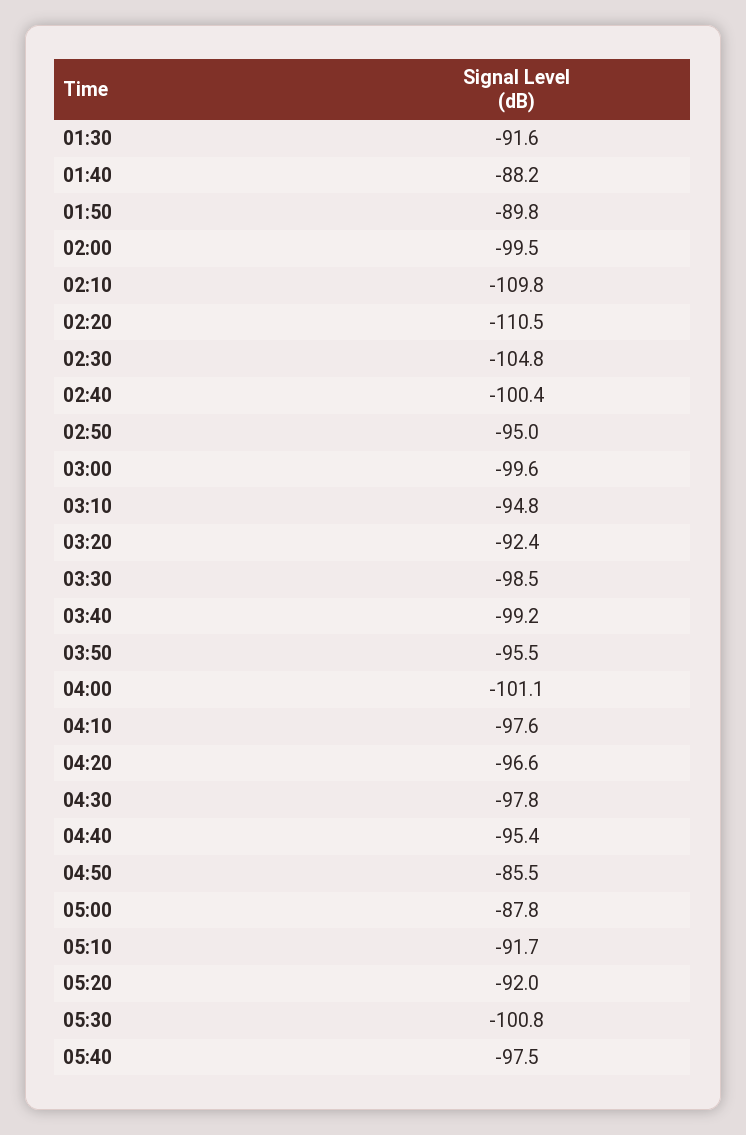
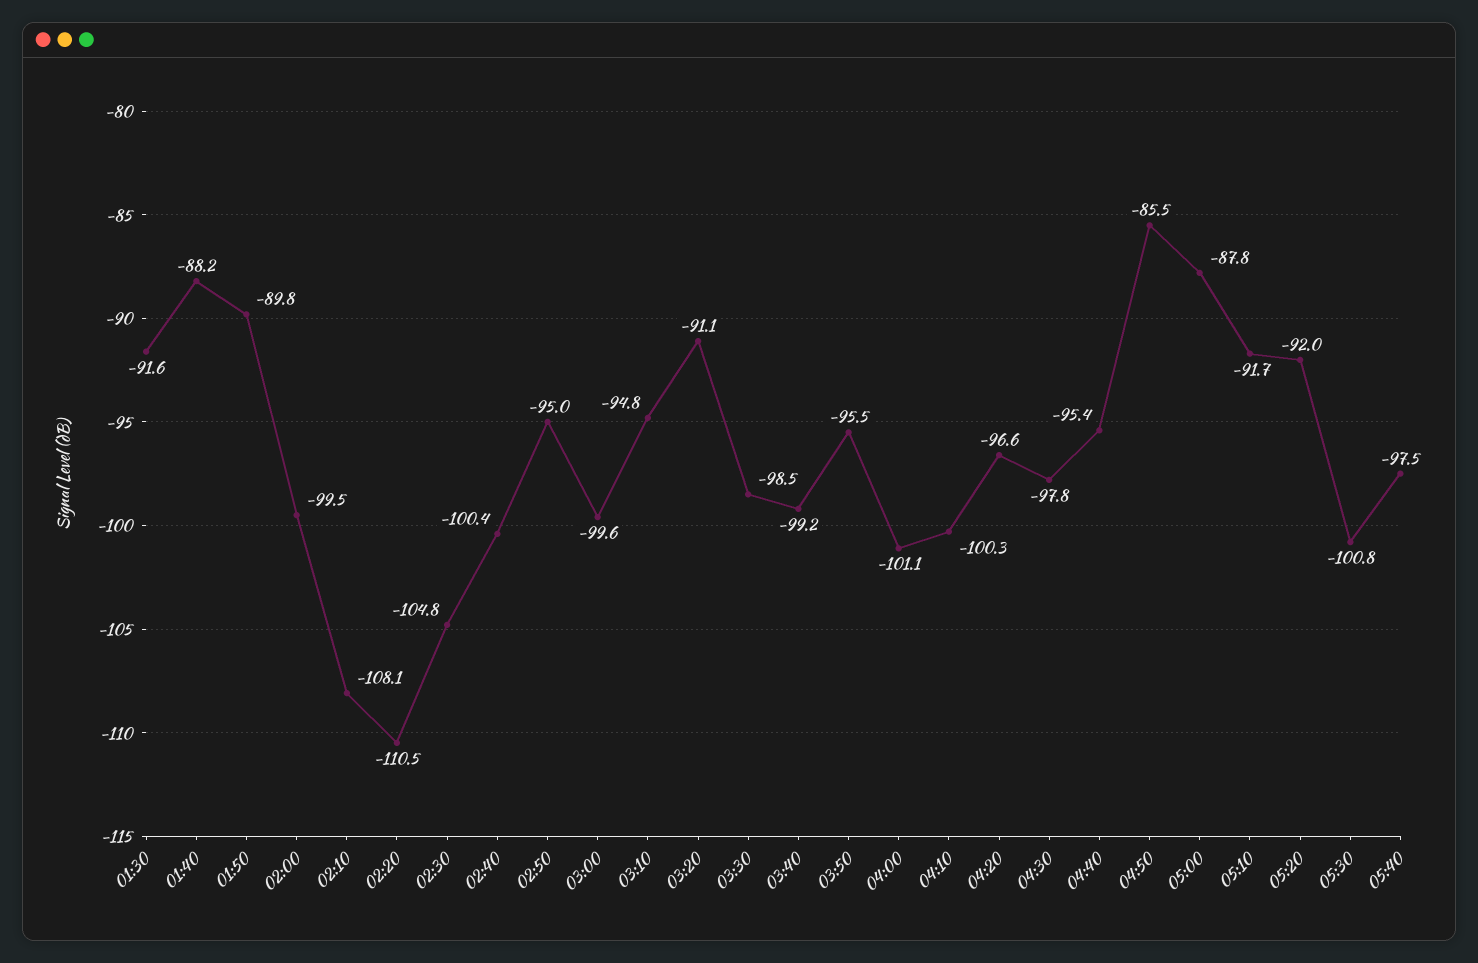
  {
    "01:30": -91.6,
    "01:40": -88.2,
    "01:50": -89.8,
    "02:00": -99.5,
-   "02:10": -109.8,
+   "02:10": -108.1,
    "02:20": -110.5,
    "02:30": -104.8,
    "02:40": -100.4,
    "02:50": -95,
    "03:00": -99.6,
    "03:10": -94.8,
-   "03:20": -92.4,
+   "03:20": -91.1,
    "03:30": -98.5,
    "03:40": -99.2,
    "03:50": -95.5,
    "04:00": -101.1,
-   "04:10": -97.6,
+   "04:10": -100.3,
    "04:20": -96.6,
    "04:30": -97.8,
    "04:40": -95.4,
    "04:50": -85.5,
    "05:00": -87.8,
    "05:10": -91.7,
    "05:20": -92,
    "05:30": -100.8,
    "05:40": -97.5
  }

